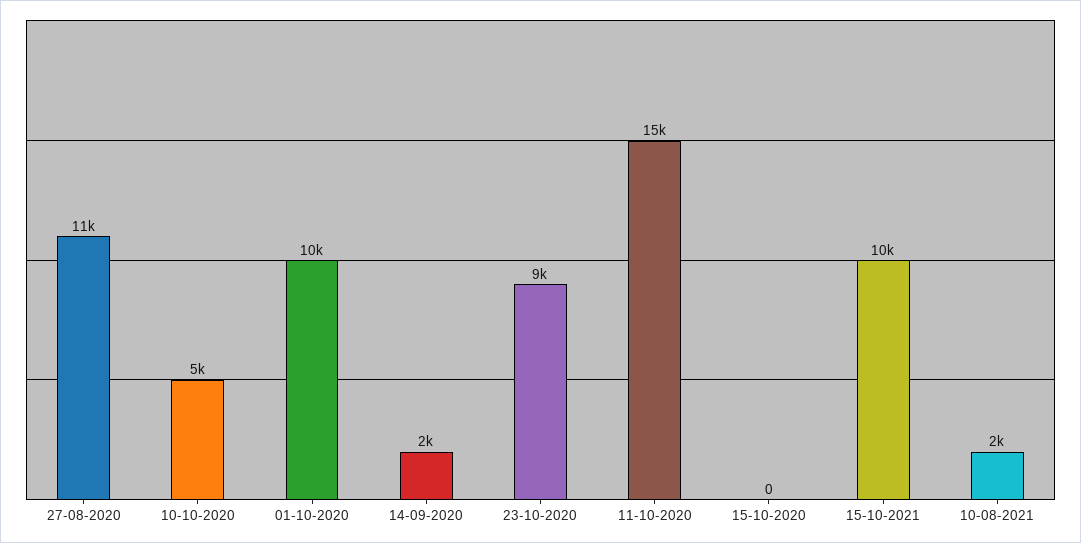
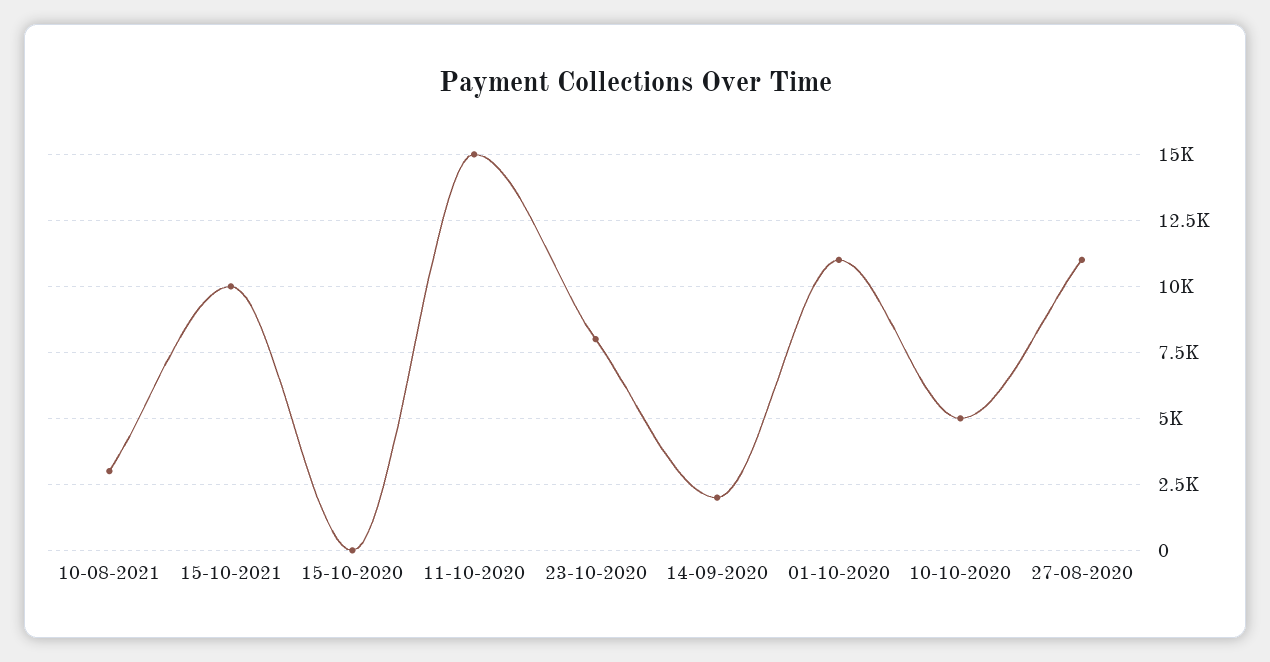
  {
    "27-08-2020": 11000,
    "10-10-2020": 5000,
-   "01-10-2020": 10000,
+   "01-10-2020": 11000,
    "14-09-2020": 2000,
-   "23-10-2020": 9000,
+   "23-10-2020": 8000,
    "11-10-2020": 15000,
    "15-10-2020": 0,
    "15-10-2021": 10000,
-   "10-08-2021": 2000
+   "10-08-2021": 3000
  }

